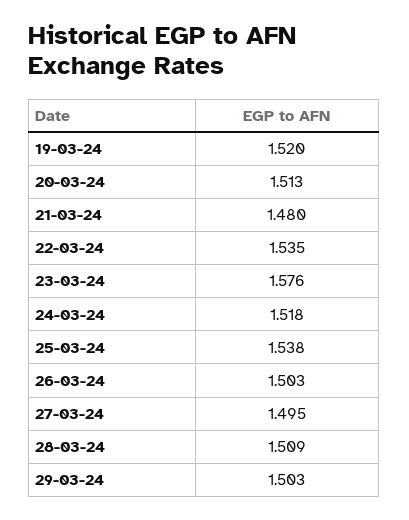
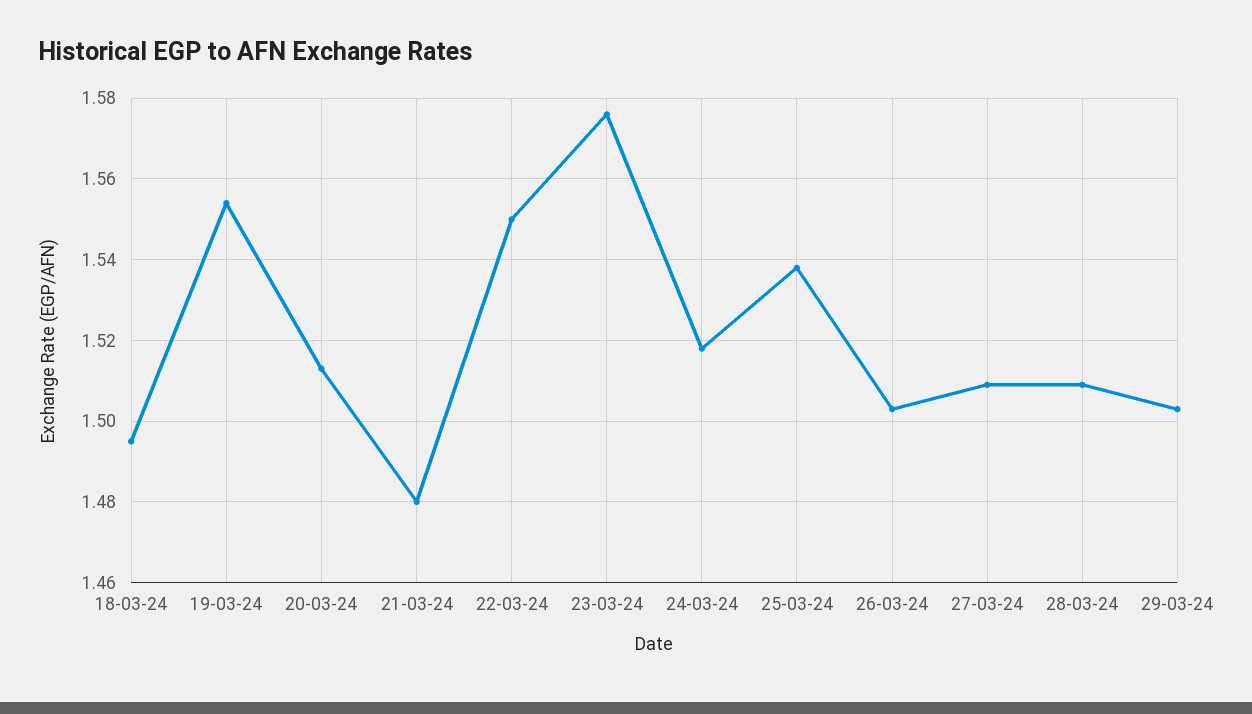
  {
-   "19-03-24": 1.52,
+   "19-03-24": 1.555,
    "20-03-24": 1.513,
    "21-03-24": 1.48,
-   "22-03-24": 1.535,
+   "22-03-24": 1.55,
    "23-03-24": 1.576,
    "24-03-24": 1.518,
    "25-03-24": 1.538,
    "26-03-24": 1.503,
-   "27-03-24": 1.495,
+   "27-03-24": 1.51,
    "28-03-24": 1.509,
-   "29-03-24": 1.503
+   "29-03-24": 1.503,
+   "18-03-24": 1.495
  }

